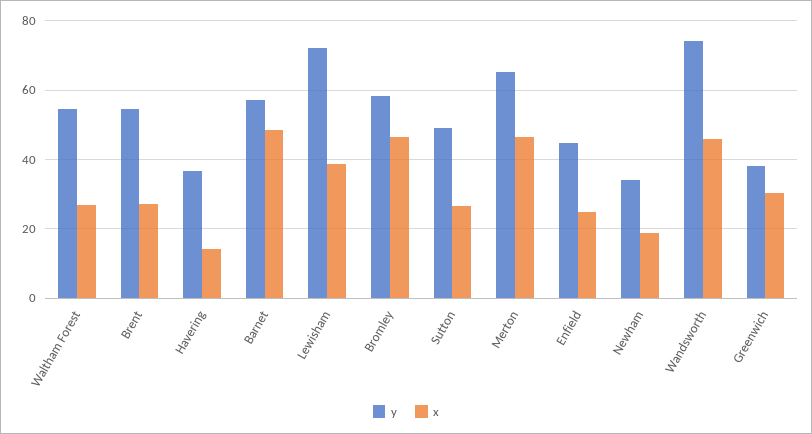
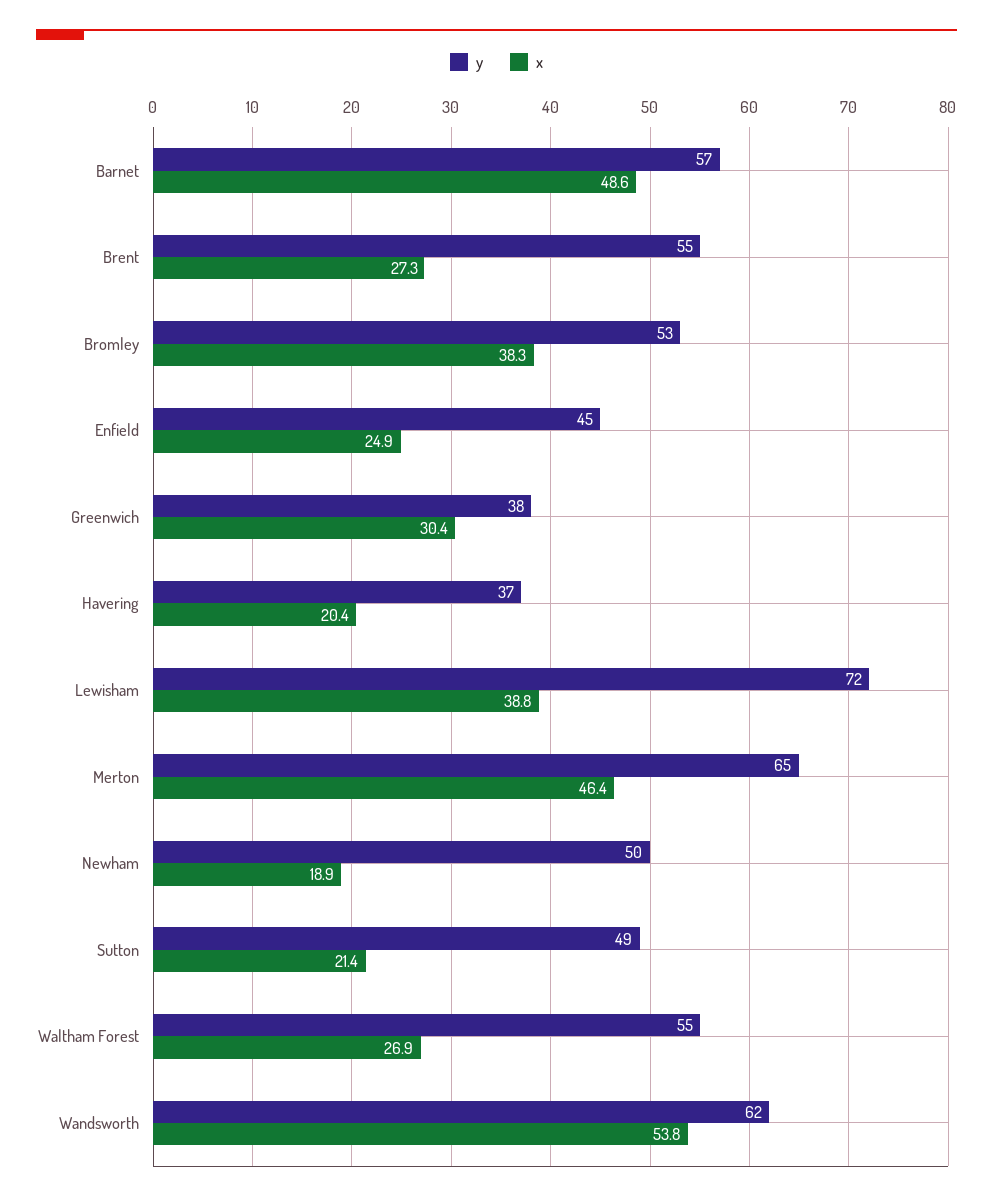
  {
    "y": {
      "Waltham Forest": 55,
      "Brent": 55,
      "Havering": 37,
      "Barnet": 57,
      "Lewisham": 72,
-     "Bromley": 58,
+     "Bromley": 53,
      "Sutton": 49,
      "Merton": 65,
      "Enfield": 45,
-     "Newham": 34,
+     "Newham": 50,
-     "Wandsworth": 74,
+     "Wandsworth": 62,
      "Greenwich": 38
    },
    "x": {
      "Waltham Forest": 26.9,
      "Brent": 27.3,
-     "Havering": 14,
+     "Havering": 20.4,
      "Barnet": 48.6,
      "Lewisham": 38.8,
-     "Bromley": 46,
+     "Bromley": 38.3,
-     "Sutton": 26,
+     "Sutton": 21.4,
      "Merton": 46.4,
      "Enfield": 24.9,
      "Newham": 18.9,
-     "Wandsworth": 46,
+     "Wandsworth": 53.8,
      "Greenwich": 30.4
    }
  }

